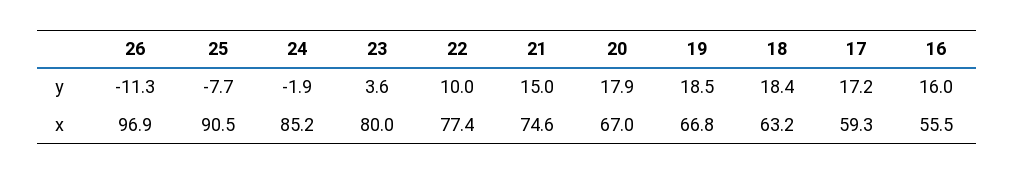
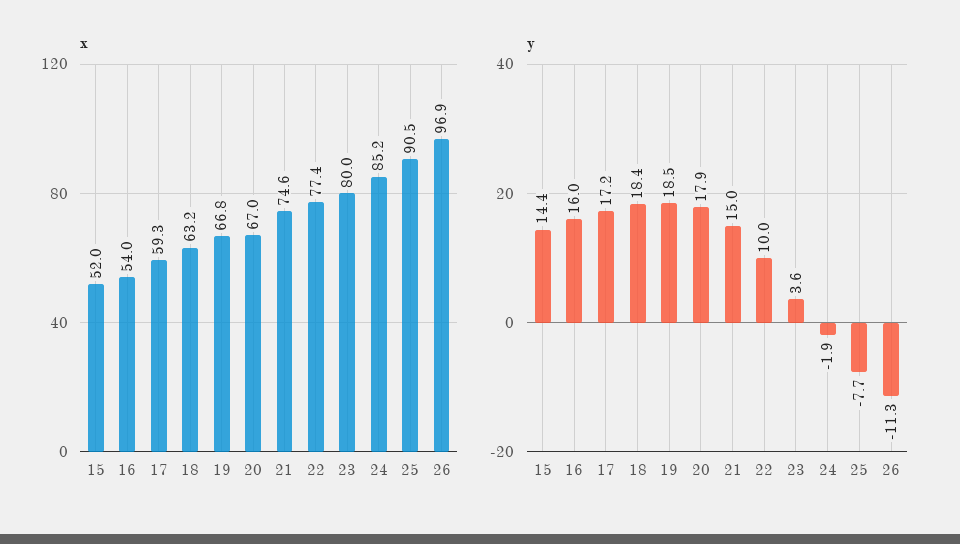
  {
    "y": {
      "26": -11.3,
      "25": -7.7,
      "24": -1.9,
      "23": 3.6,
      "22": 10,
      "21": 15,
      "20": 17.9,
      "19": 18.5,
      "18": 18.4,
      "17": 17.2,
-     "16": 16
+     "16": 16,
+     "15": 14.4
    },
    "x": {
      "26": 96.9,
      "25": 90.5,
      "24": 85.2,
      "23": 80,
      "22": 77.4,
      "21": 74.6,
      "20": 67,
      "19": 66.8,
      "18": 63.2,
      "17": 59.3,
-     "16": 55.5
+     "16": 54,
+     "15": 52
    }
  }

